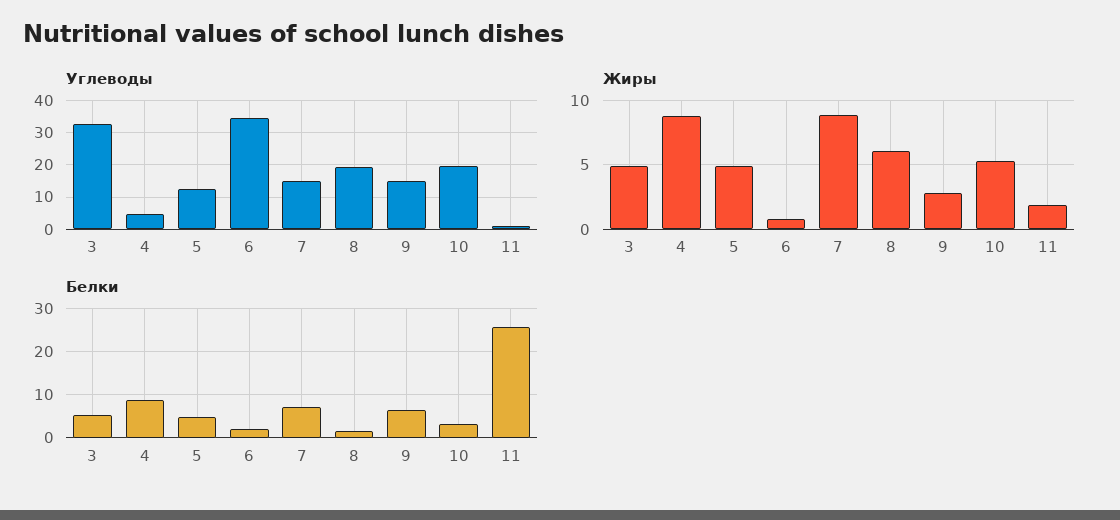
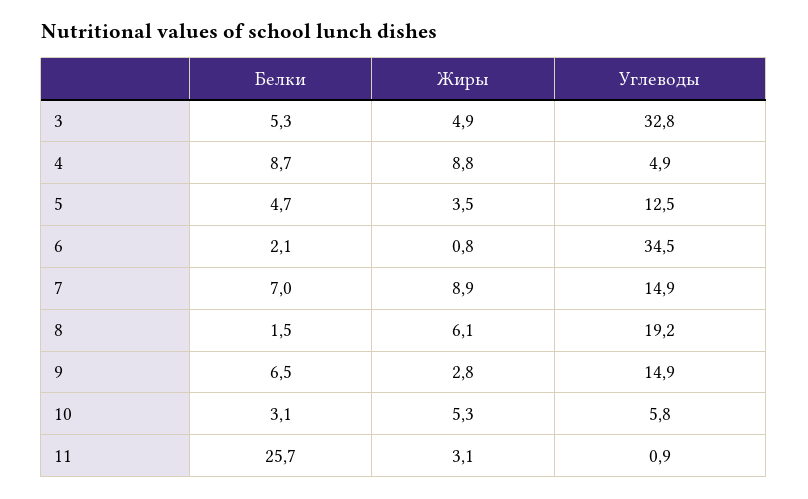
  {
    "Углеводы": {
      "3": 32.8,
      "4": 4.9,
      "5": 12.5,
      "6": 34.5,
      "7": 14.9,
      "8": 19.2,
      "9": 14.9,
-     "10": 20,
+     "10": 5.8,
      "11": 0.9
    },
    "Жиры": {
      "3": 4.9,
      "4": 8.8,
-     "5": 5,
+     "5": 3.5,
      "6": 0.8,
      "7": 8.9,
      "8": 6.1,
      "9": 2.8,
      "10": 5.3,
-     "11": 2
+     "11": 3.1
    },
    "Белки": {
      "3": 5.3,
      "4": 8.7,
      "5": 4.7,
      "6": 2.1,
      "7": 7,
      "8": 1.5,
      "9": 6.5,
      "10": 3.1,
      "11": 25.7
    }
  }

